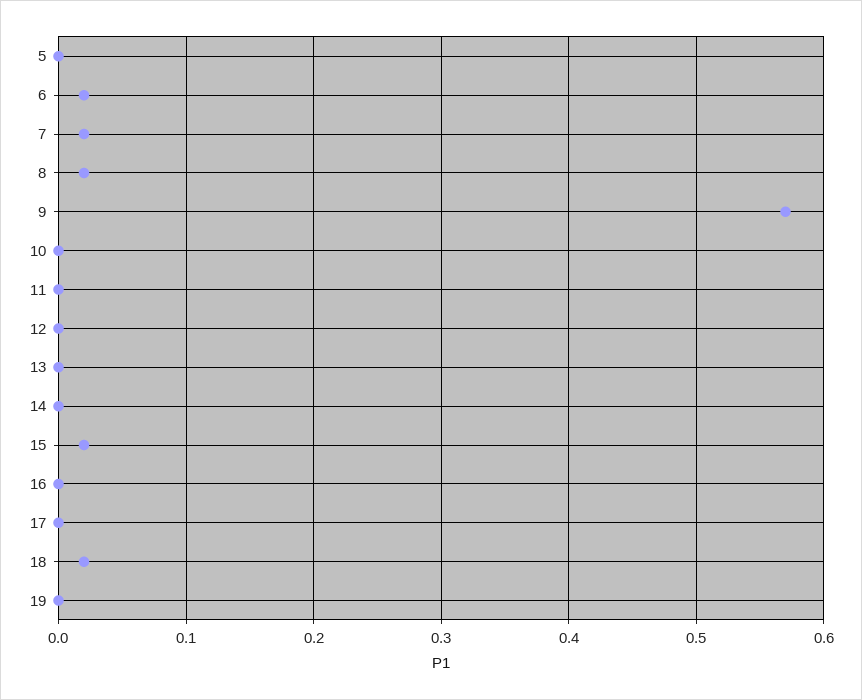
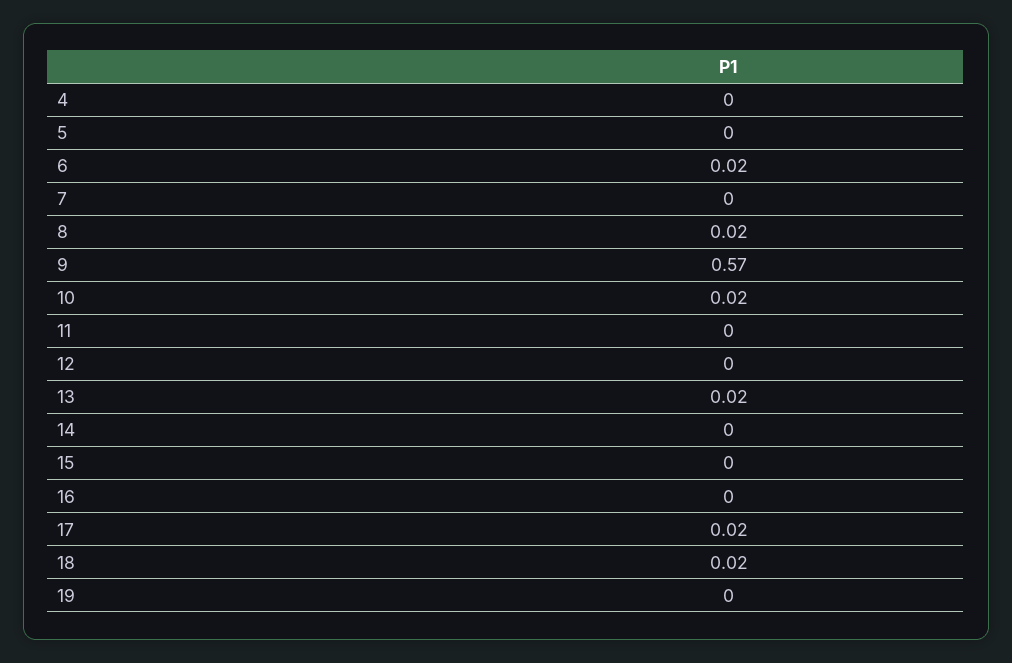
  {
    "5": 0,
    "6": 0.02,
-   "7": 0.02,
+   "7": 0,
    "8": 0.02,
    "9": 0.57,
-   "10": 0,
+   "10": 0.02,
    "11": 0,
    "12": 0,
-   "13": 0,
+   "13": 0.02,
    "14": 0,
-   "15": 0.02,
+   "15": 0,
    "16": 0,
-   "17": 0,
+   "17": 0.02,
    "18": 0.02,
-   "19": 0
+   "19": 0,
+   "4": 0
  }

